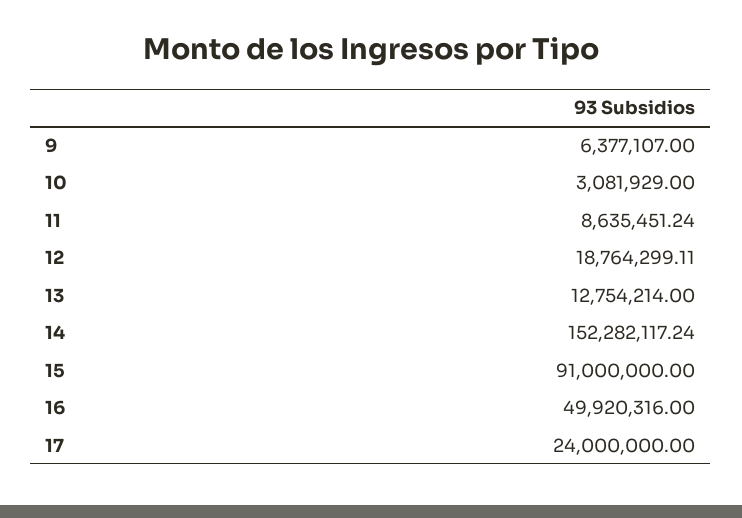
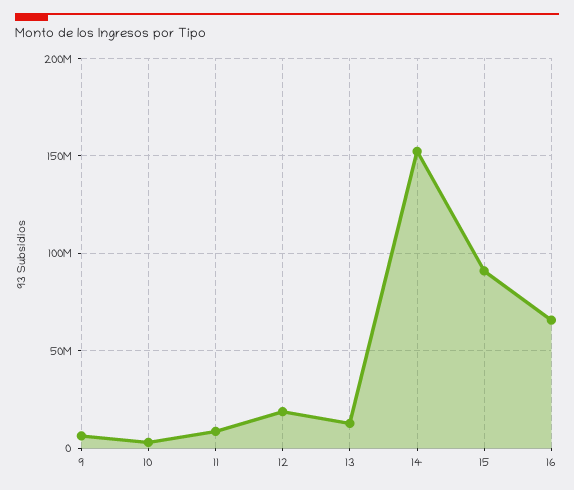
  {
    "9": 6377107,
    "10": 3081929,
    "11": 8635451.24,
    "12": 18764299.11,
    "13": 12754214,
    "14": 152282117.24,
    "15": 91000000,
-   "16": 49920316,
+   "16": 65000000
-   "17": 24000000
  }

